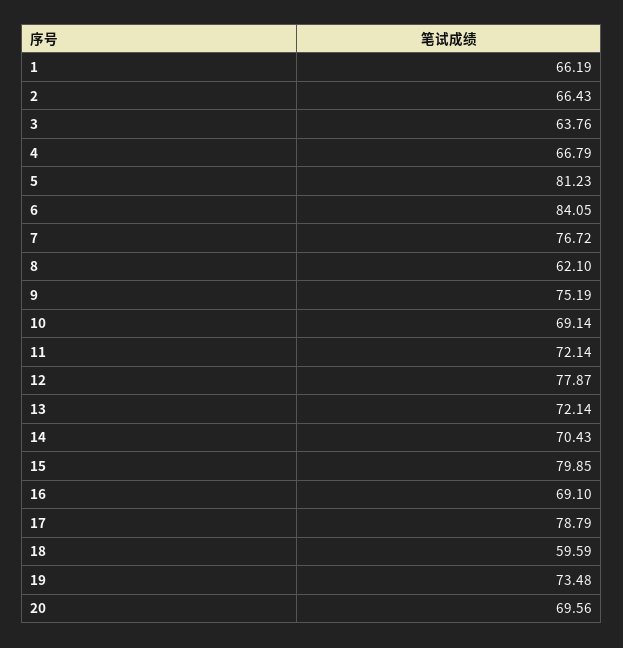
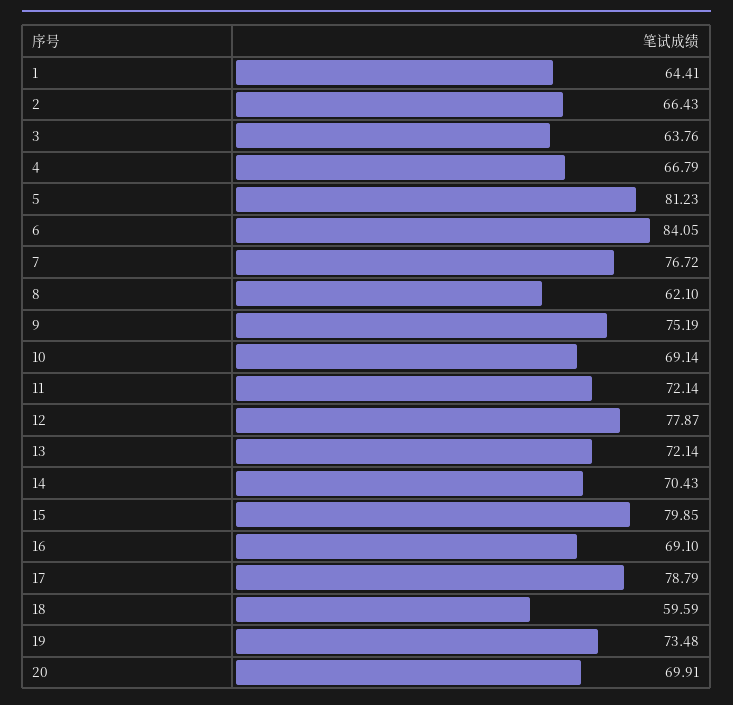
  {
-   "1": 66.19,
+   "1": 64.41,
    "2": 66.43,
    "3": 63.76,
    "4": 66.79,
    "5": 81.23,
    "6": 84.05,
    "7": 76.72,
    "8": 62.1,
    "9": 75.19,
    "10": 69.14,
    "11": 72.14,
    "12": 77.87,
    "13": 72.14,
    "14": 70.43,
    "15": 79.85,
    "16": 69.1,
    "17": 78.79,
    "18": 59.59,
    "19": 73.48,
-   "20": 69.56
+   "20": 69.91
  }

